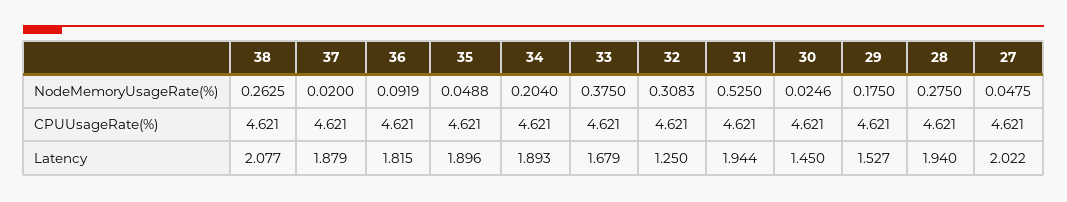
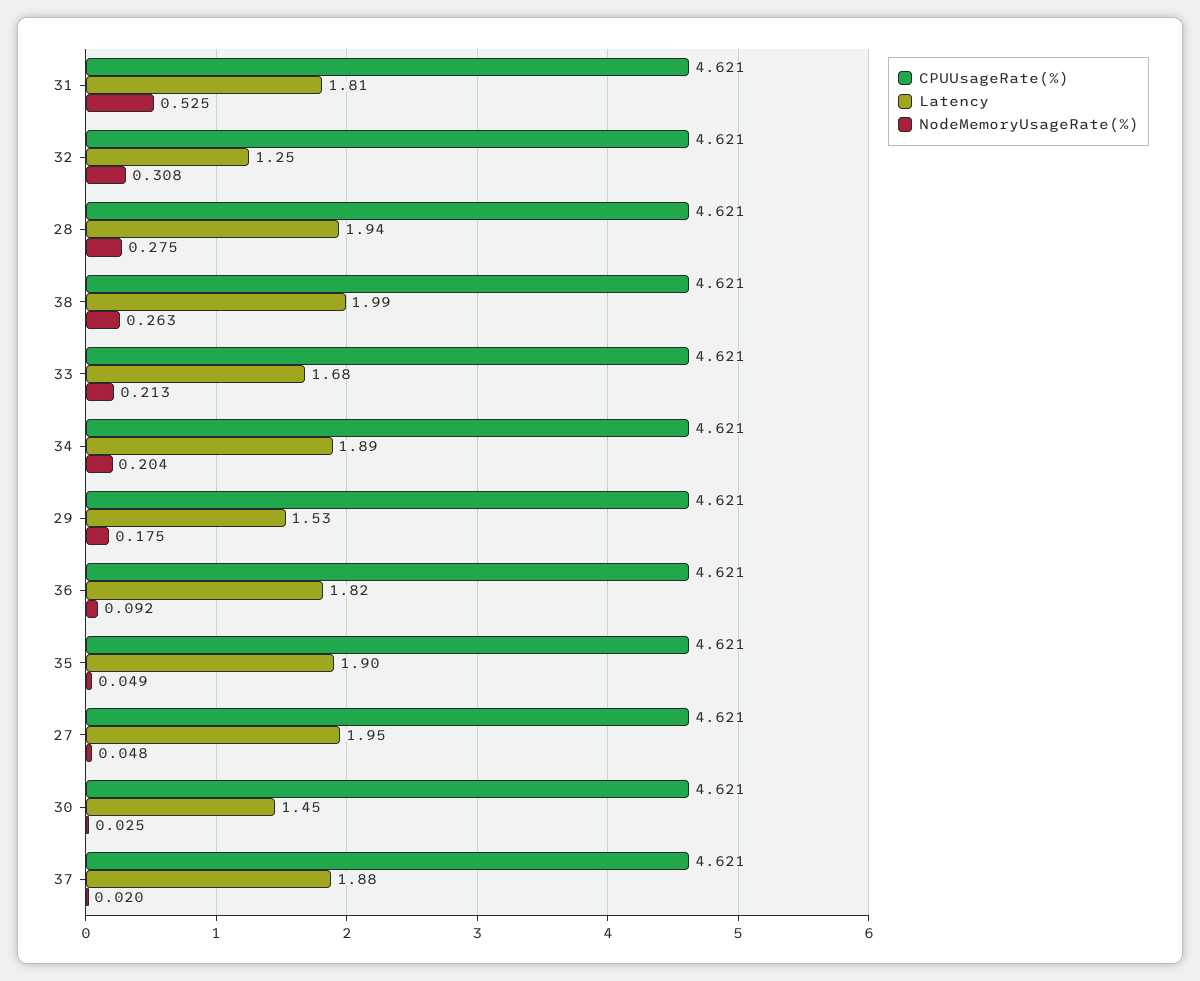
  {
    "NodeMemoryUsageRate(%)": {
      "38": 0.2625,
      "37": 0.02,
      "36": 0.0919,
      "35": 0.0488,
      "34": 0.204,
-     "33": 0.375,
+     "33": 0.213,
      "32": 0.3083,
      "31": 0.525,
      "30": 0.0246,
      "29": 0.175,
      "28": 0.275,
      "27": 0.0475
    },
    "CPUUsageRate(%)": {
      "38": 4.621,
      "37": 4.621,
      "36": 4.621,
      "35": 4.621,
      "34": 4.621,
      "33": 4.621,
      "32": 4.621,
      "31": 4.621,
      "30": 4.621,
      "29": 4.621,
      "28": 4.621,
      "27": 4.621
    },
    "Latency": {
-     "38": 2.077,
+     "38": 1.99,
      "37": 1.879,
      "36": 1.815,
      "35": 1.896,
      "34": 1.893,
      "33": 1.679,
      "32": 1.25,
-     "31": 1.944,
+     "31": 1.81,
      "30": 1.45,
      "29": 1.527,
      "28": 1.94,
-     "27": 2.022
+     "27": 1.95
    }
  }

